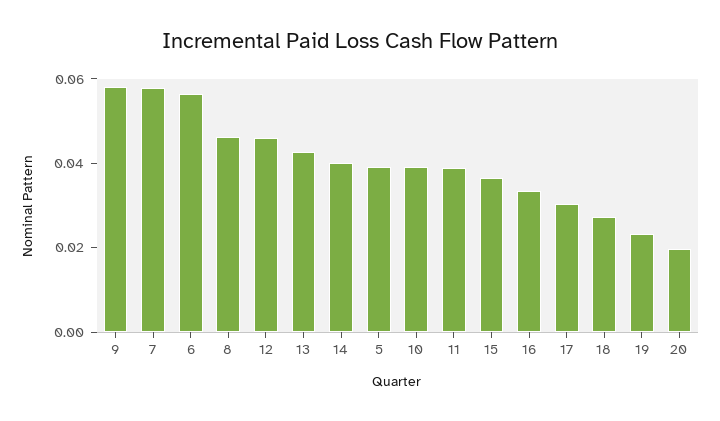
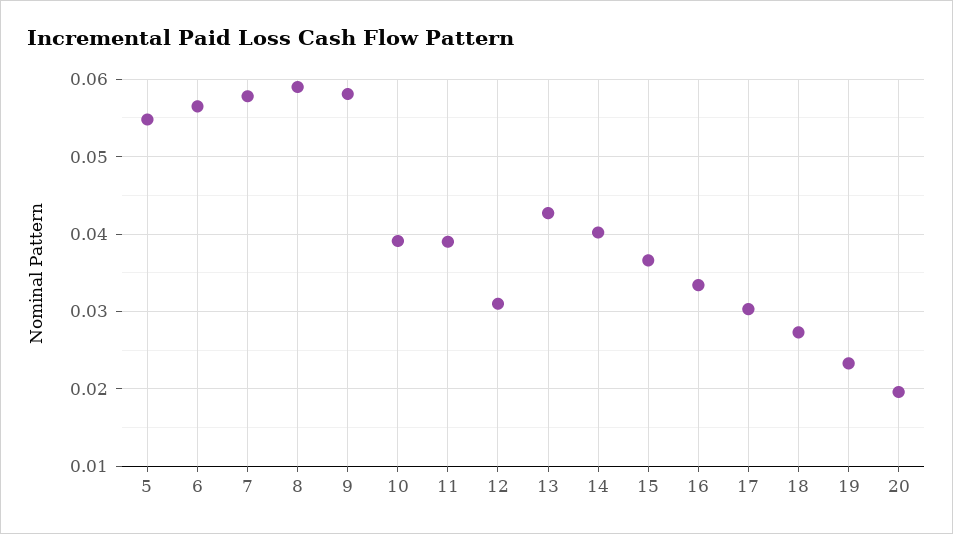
  {
    "9": 0.058,
    "7": 0.058,
    "6": 0.057,
-   "8": 0.045,
+   "8": 0.059,
-   "12": 0.045,
+   "12": 0.031,
    "13": 0.043,
    "14": 0.04,
-   "5": 0.04,
+   "5": 0.055,
    "10": 0.039,
    "11": 0.039,
    "15": 0.037,
    "16": 0.033,
    "17": 0.03,
    "18": 0.027,
    "19": 0.023,
    "20": 0.02
  }

